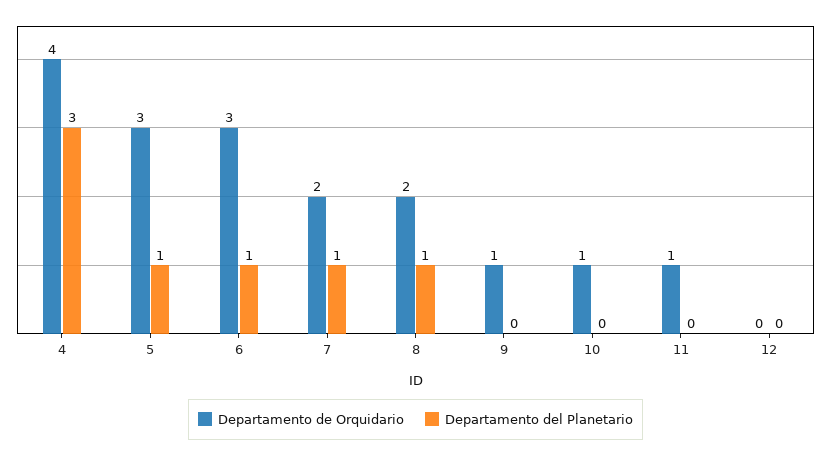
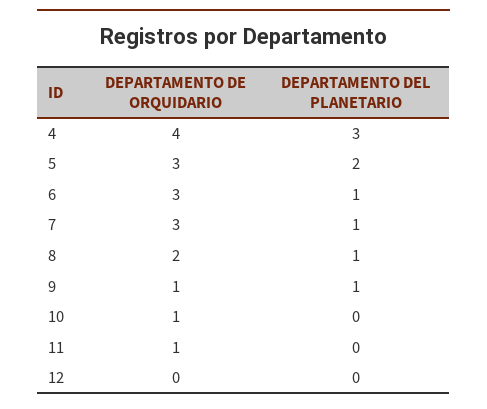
  {
    "Departamento de Orquidario": {
      "4": 4,
      "5": 3,
      "6": 3,
-     "7": 2,
+     "7": 3,
      "8": 2,
      "9": 1,
      "10": 1,
      "11": 1,
      "12": 0
    },
    "Departamento del Planetario": {
      "4": 3,
-     "5": 1,
+     "5": 2,
      "6": 1,
      "7": 1,
      "8": 1,
-     "9": 0,
+     "9": 1,
      "10": 0,
      "11": 0,
      "12": 0
    }
  }

